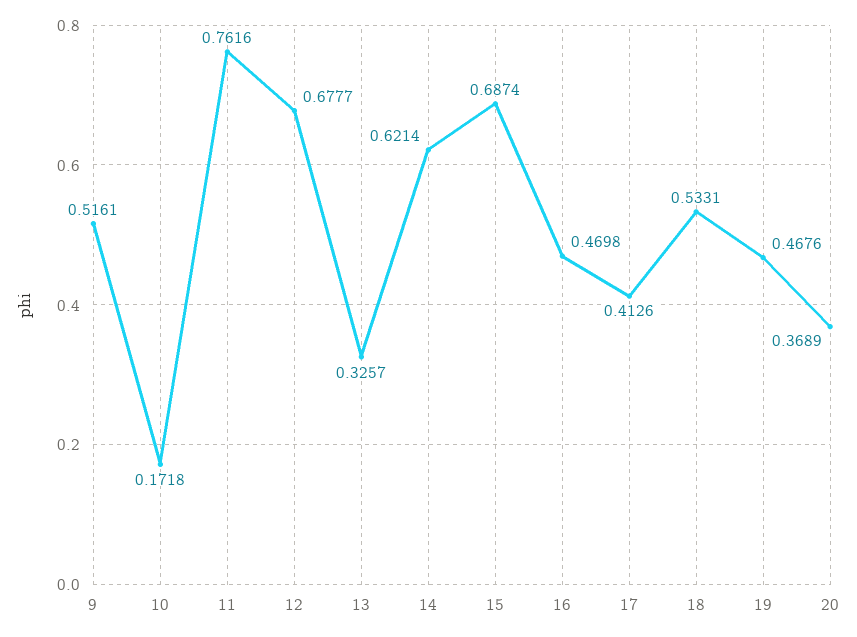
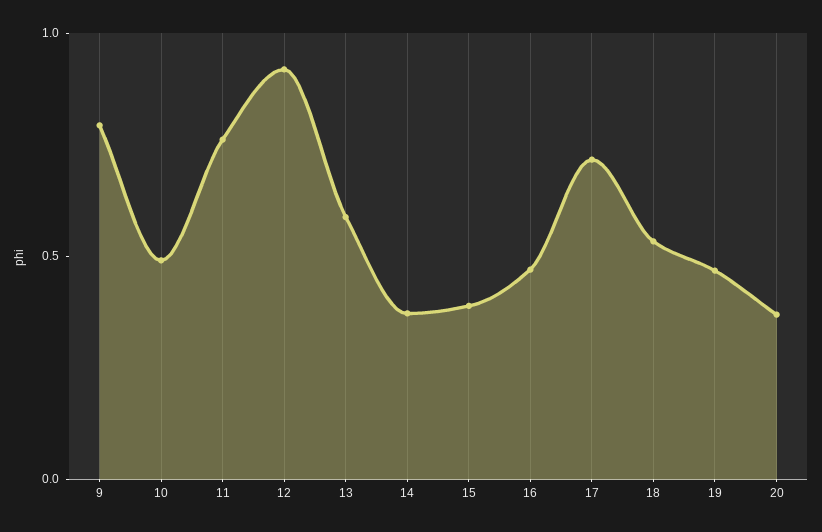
  {
-   "9": 0.5161,
+   "9": 0.8,
-   "10": 0.1718,
+   "10": 0.5,
    "11": 0.7616,
-   "12": 0.6777,
+   "12": 0.9,
-   "13": 0.3257,
+   "13": 0.6,
-   "14": 0.6214,
+   "14": 0.4,
-   "15": 0.6874,
+   "15": 0.4,
    "16": 0.4698,
-   "17": 0.4126,
+   "17": 0.7,
    "18": 0.5331,
    "19": 0.4676,
    "20": 0.3689
  }

